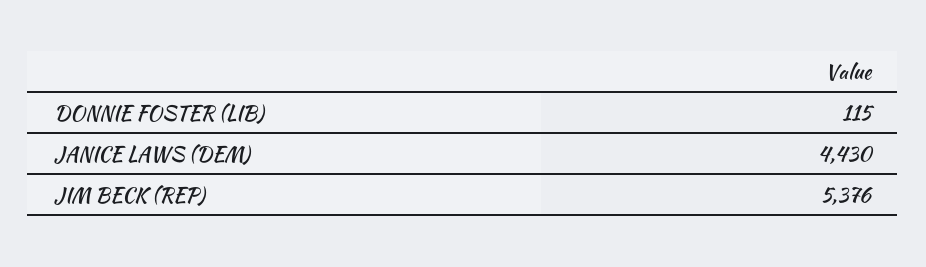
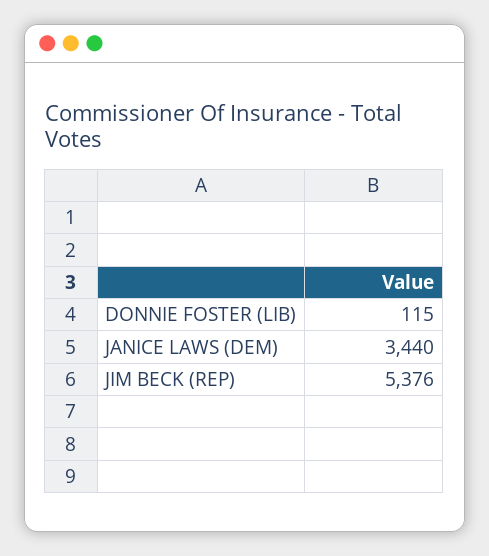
  {
    "DONNIE FOSTER (LIB)": 115,
-   "JANICE LAWS (DEM)": 4430,
+   "JANICE LAWS (DEM)": 3440,
    "JIM BECK (REP)": 5376
  }

